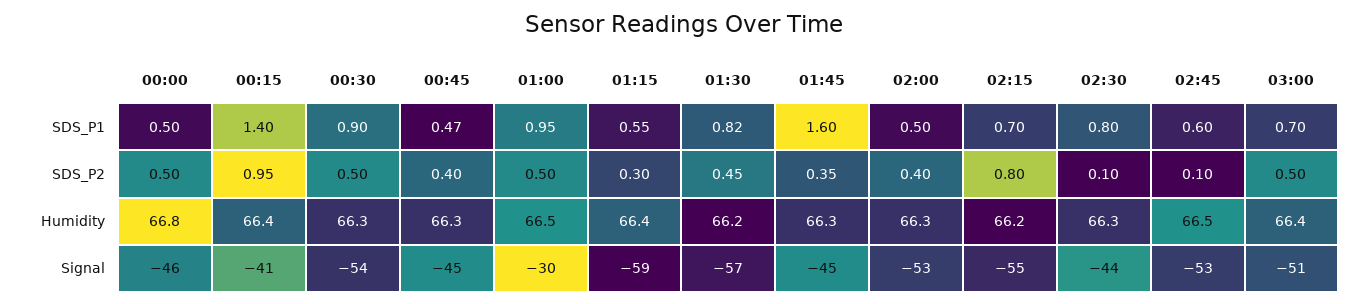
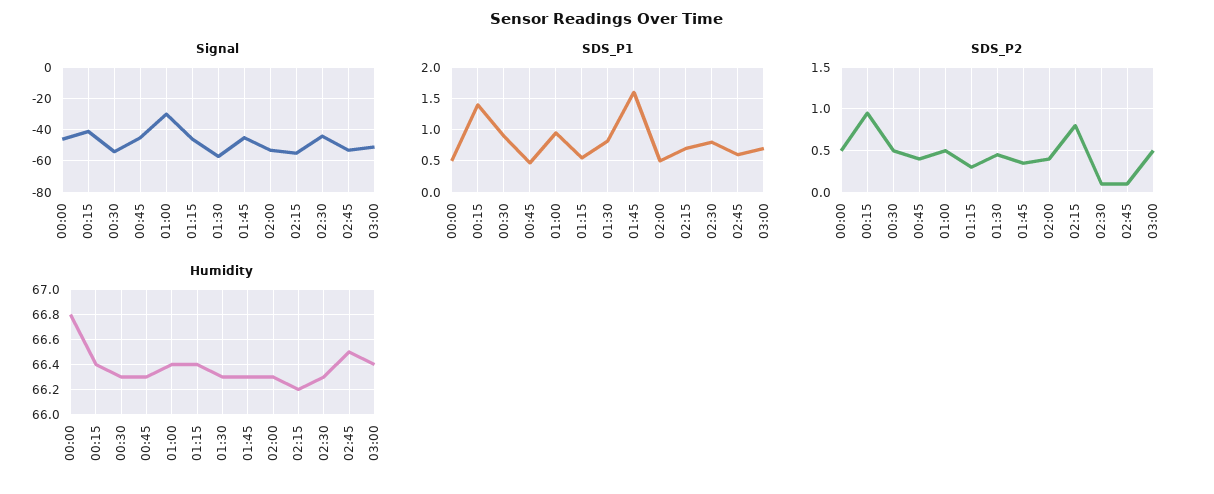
  {
    "SDS_P1": {
      "00:00": 0.5,
      "00:15": 1.4,
      "00:30": 0.9,
      "00:45": 0.47,
      "01:00": 0.95,
      "01:15": 0.55,
      "01:30": 0.82,
      "01:45": 1.6,
      "02:00": 0.5,
      "02:15": 0.7,
      "02:30": 0.8,
      "02:45": 0.6,
      "03:00": 0.7
    },
    "SDS_P2": {
      "00:00": 0.5,
      "00:15": 0.95,
      "00:30": 0.5,
      "00:45": 0.4,
      "01:00": 0.5,
      "01:15": 0.3,
      "01:30": 0.45,
      "01:45": 0.35,
      "02:00": 0.4,
      "02:15": 0.8,
      "02:30": 0.1,
      "02:45": 0.1,
      "03:00": 0.5
    },
    "Humidity": {
      "00:00": 66.8,
      "00:15": 66.4,
      "00:30": 66.3,
      "00:45": 66.3,
-     "01:00": 66.5,
+     "01:00": 66.4,
      "01:15": 66.4,
-     "01:30": 66.2,
+     "01:30": 66.3,
      "01:45": 66.3,
      "02:00": 66.3,
      "02:15": 66.2,
      "02:30": 66.3,
      "02:45": 66.5,
      "03:00": 66.4
    },
    "Signal": {
      "00:00": -46,
      "00:15": -41,
      "00:30": -54,
      "00:45": -45,
      "01:00": -30,
-     "01:15": -59,
+     "01:15": -45,
      "01:30": -57,
      "01:45": -45,
      "02:00": -53,
      "02:15": -55,
      "02:30": -44,
      "02:45": -53,
      "03:00": -51
    }
  }

